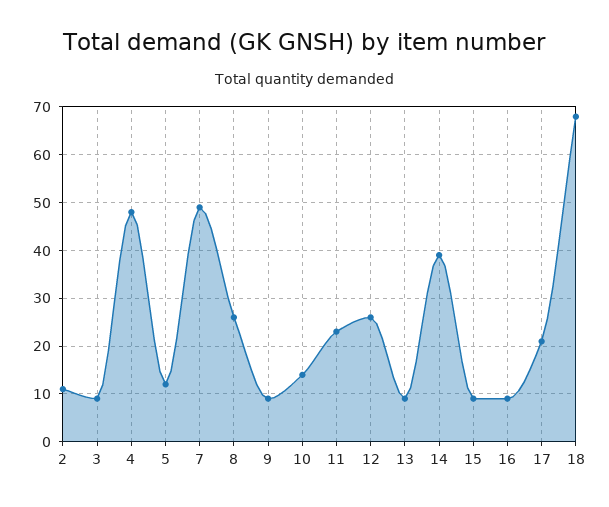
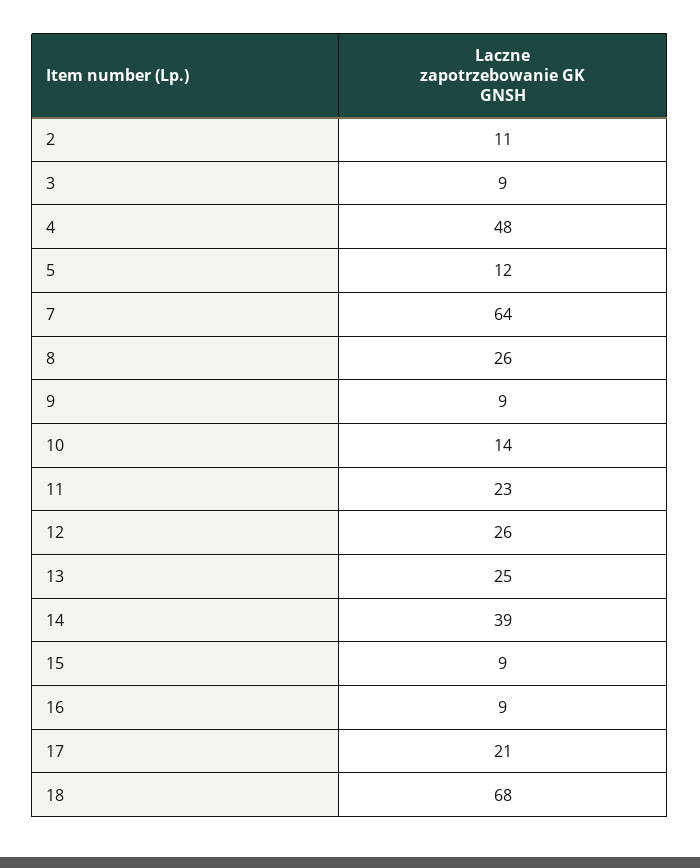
  {
    "2": 11,
    "3": 9,
    "4": 48,
    "5": 12,
-   "7": 50,
+   "7": 64,
    "8": 26,
    "9": 9,
    "10": 14,
    "11": 23,
    "12": 26,
-   "13": 10,
+   "13": 25,
    "14": 39,
    "15": 9,
    "16": 9,
    "17": 21,
    "18": 68
  }

